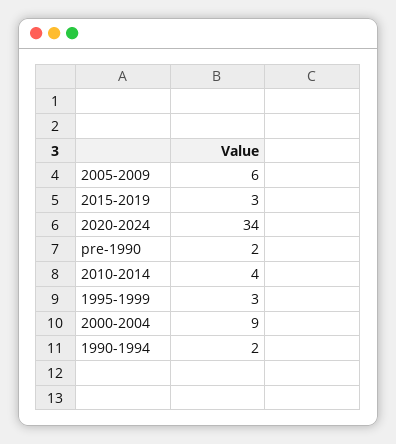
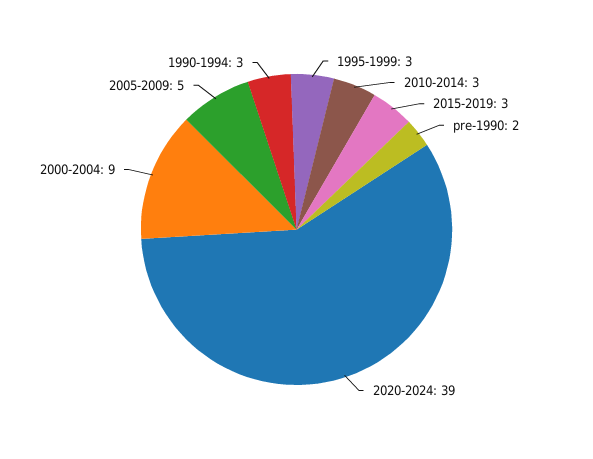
  {
-   "2005-2009": 6,
+   "2005-2009": 5,
    "2015-2019": 3,
-   "2020-2024": 34,
+   "2020-2024": 39,
    "pre-1990": 2,
-   "2010-2014": 4,
+   "2010-2014": 3,
    "1995-1999": 3,
    "2000-2004": 9,
-   "1990-1994": 2
+   "1990-1994": 3
  }

